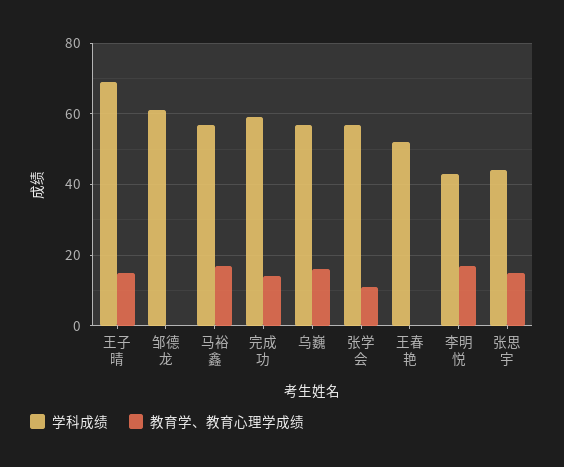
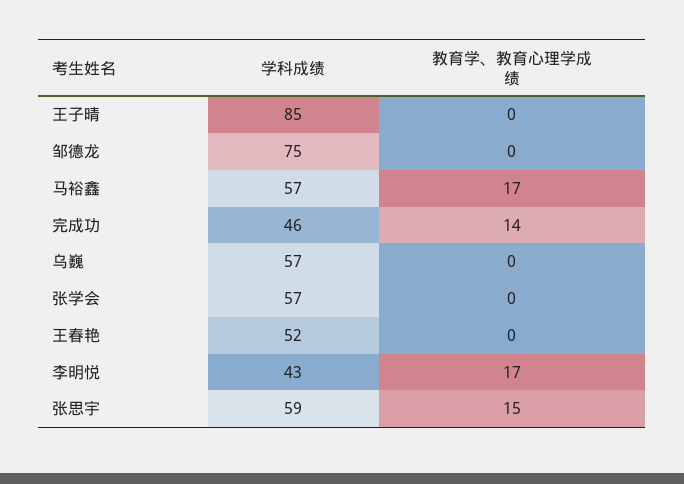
  {
    "学科成绩": {
-     "王子晴": 70,
+     "王子晴": 85,
-     "邹德龙": 60,
+     "邹德龙": 75,
      "马裕鑫": 57,
-     "完成功": 60,
+     "完成功": 46,
      "乌巍": 57,
      "张学会": 57,
      "王春艳": 52,
      "李明悦": 43,
-     "张思宇": 45
+     "张思宇": 59
    },
    "教育学、教育心理学成绩": {
-     "王子晴": 15,
+     "王子晴": 0,
      "邹德龙": 0,
      "马裕鑫": 17,
      "完成功": 14,
-     "乌巍": 15,
+     "乌巍": 0,
-     "张学会": 10,
+     "张学会": 0,
      "王春艳": 0,
      "李明悦": 17,
      "张思宇": 15
    }
  }

